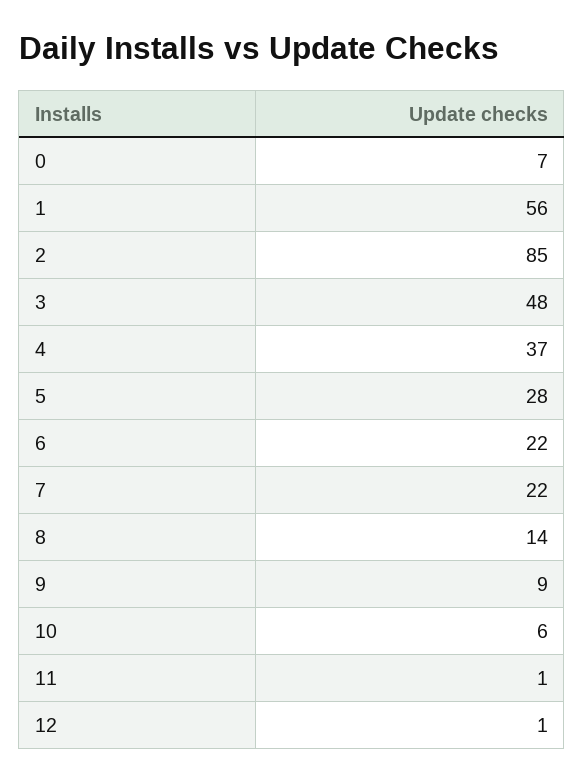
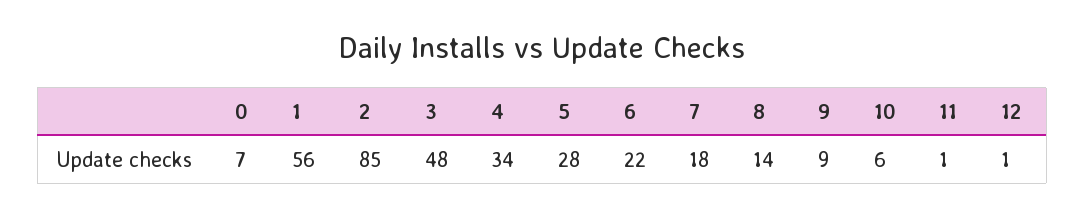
  {
    "0": 7,
    "1": 56,
    "2": 85,
    "3": 48,
-   "4": 37,
+   "4": 34,
    "5": 28,
    "6": 22,
-   "7": 22,
+   "7": 18,
    "8": 14,
    "9": 9,
    "10": 6,
    "11": 1,
    "12": 1
  }

